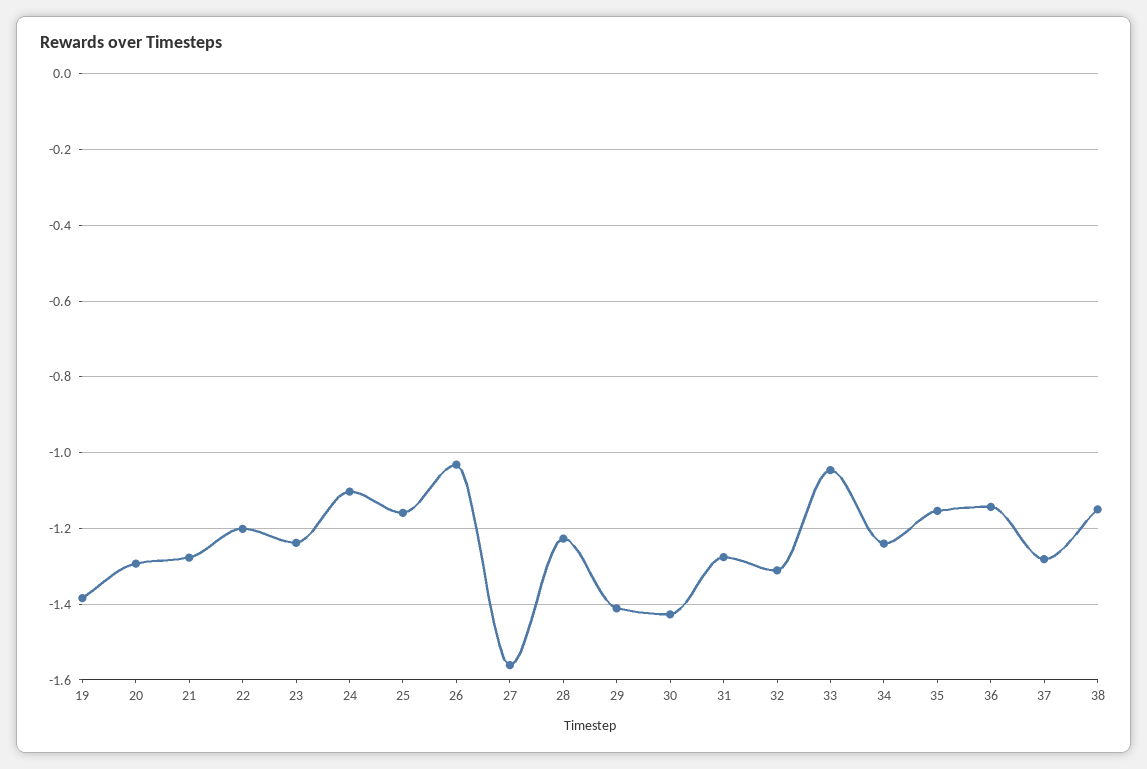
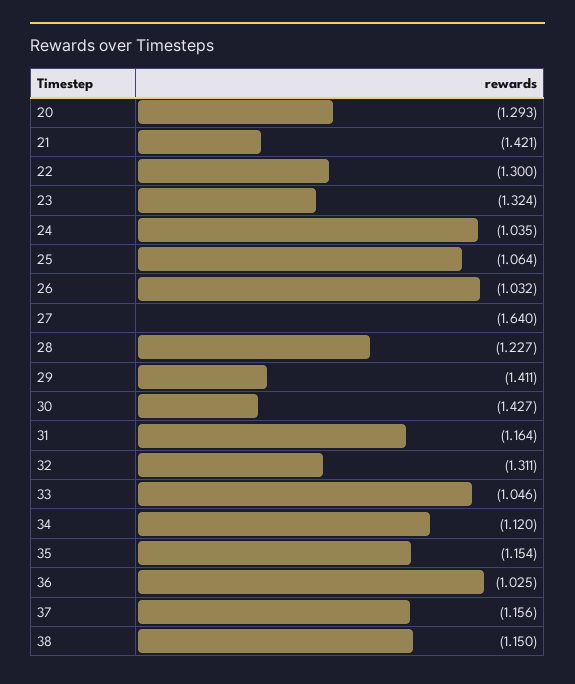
  {
-   "19": -1.38,
    "20": -1.293,
-   "21": -1.28,
+   "21": -1.421,
-   "22": -1.2,
+   "22": -1.3,
-   "23": -1.24,
+   "23": -1.324,
-   "24": -1.1,
+   "24": -1.035,
-   "25": -1.16,
+   "25": -1.064,
    "26": -1.032,
-   "27": -1.56,
+   "27": -1.64,
    "28": -1.227,
    "29": -1.411,
    "30": -1.427,
-   "31": -1.28,
+   "31": -1.164,
    "32": -1.311,
    "33": -1.046,
-   "34": -1.24,
+   "34": -1.12,
    "35": -1.154,
-   "36": -1.14,
+   "36": -1.025,
-   "37": -1.28,
+   "37": -1.156,
    "38": -1.15
  }

